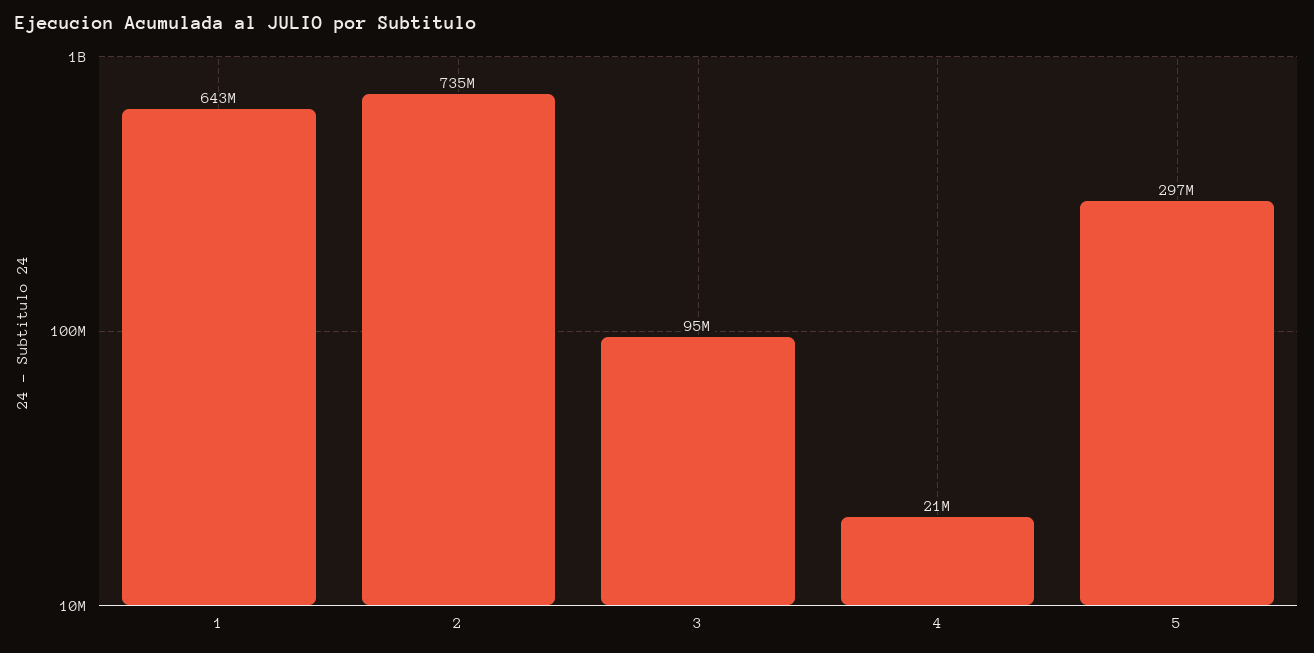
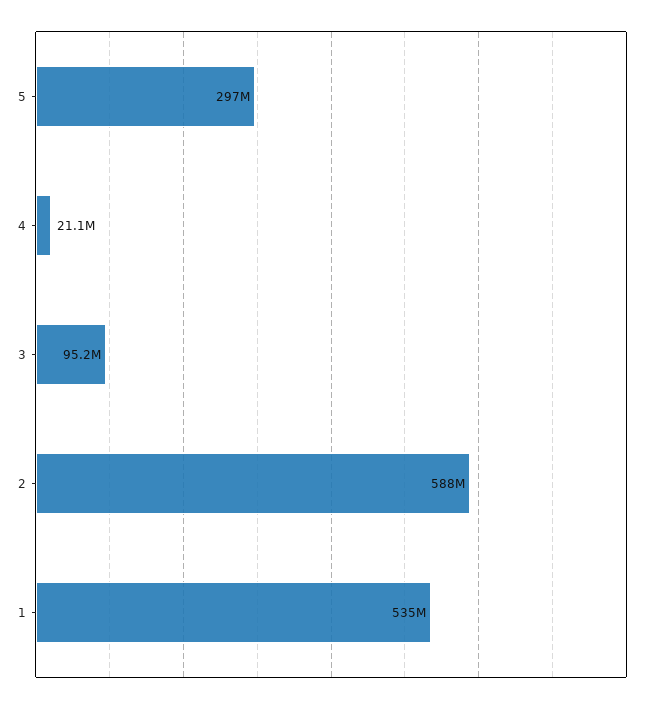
  {
-   "1": 643000000,
+   "1": 535000000,
-   "2": 735000000,
+   "2": 588000000,
    "3": 95200000,
    "4": 21100000,
    "5": 297000000
  }

